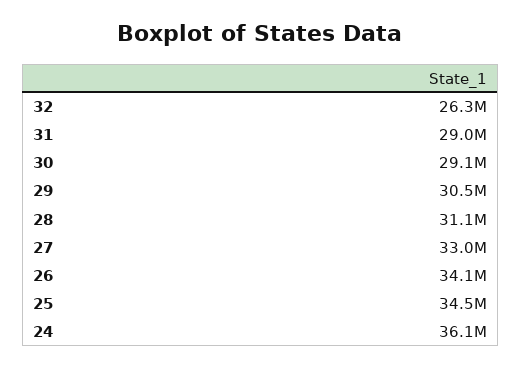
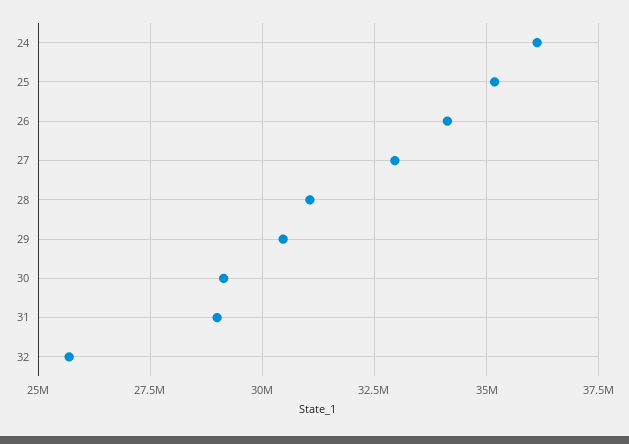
  {
-   "32": 26300000,
+   "32": 25750000,
    "31": 29000000,
    "30": 29100000,
    "29": 30500000,
    "28": 31100000,
    "27": 33000000,
    "26": 34100000,
-   "25": 34500000,
+   "25": 35250000,
    "24": 36100000
  }

